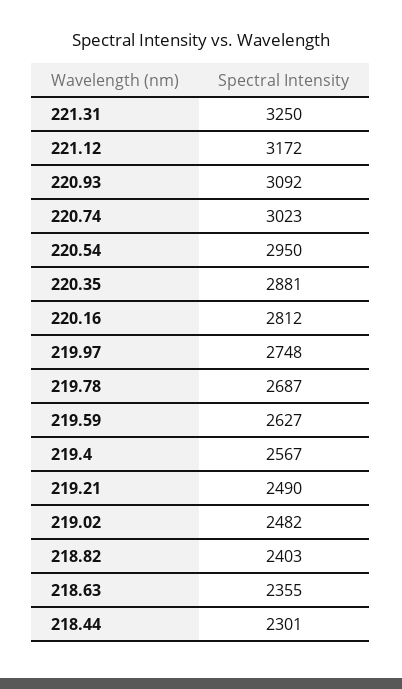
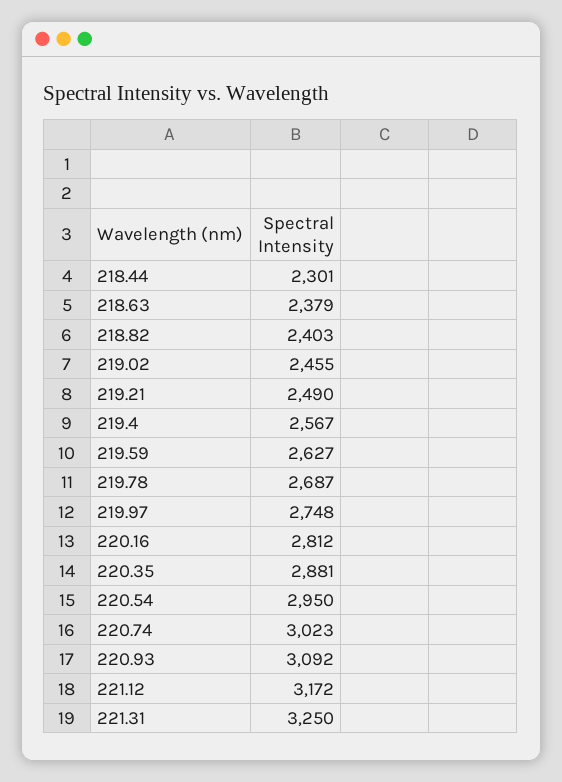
  {
    "221.31": 3250,
    "221.12": 3172,
    "220.93": 3092,
    "220.74": 3023,
    "220.54": 2950,
    "220.35": 2881,
    "220.16": 2812,
    "219.97": 2748,
    "219.78": 2687,
    "219.59": 2627,
    "219.4": 2567,
    "219.21": 2490,
-   "219.02": 2482,
+   "219.02": 2455,
    "218.82": 2403,
-   "218.63": 2355,
+   "218.63": 2379,
    "218.44": 2301
  }

